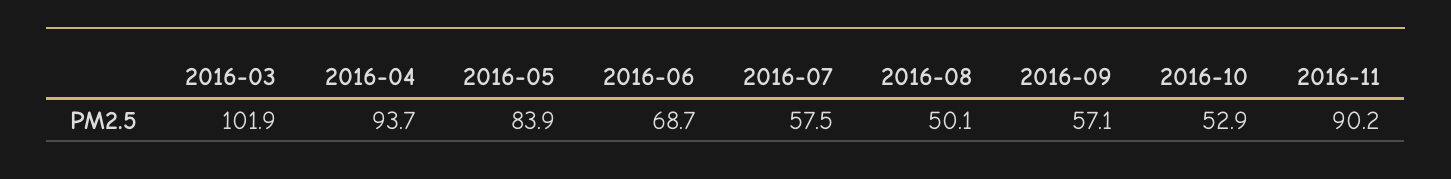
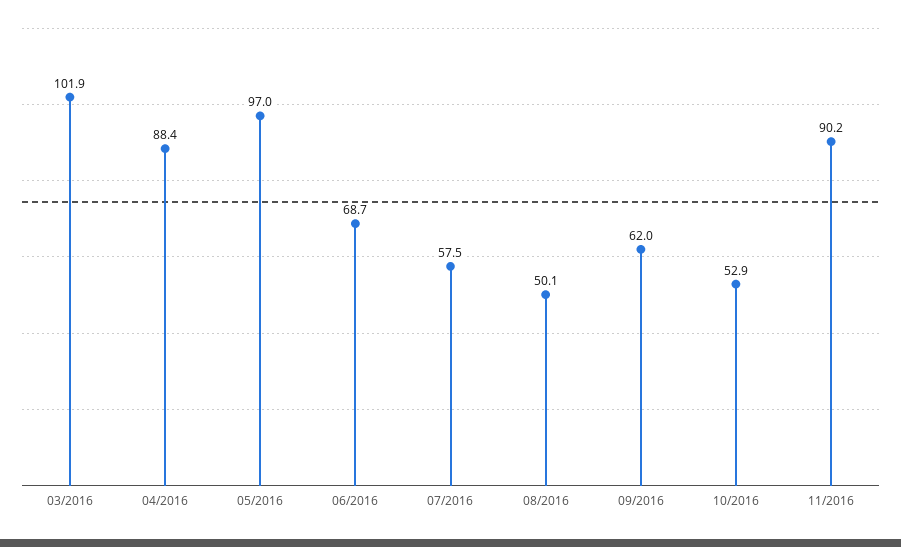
  {
    "2016-03": 101.9,
-   "2016-04": 93.7,
+   "2016-04": 88.4,
-   "2016-05": 83.9,
+   "2016-05": 97,
    "2016-06": 68.7,
    "2016-07": 57.5,
    "2016-08": 50.1,
-   "2016-09": 57.1,
+   "2016-09": 62,
    "2016-10": 52.9,
    "2016-11": 90.2
  }

